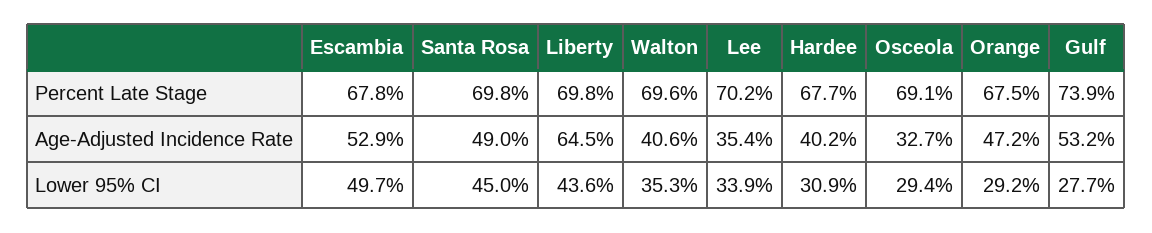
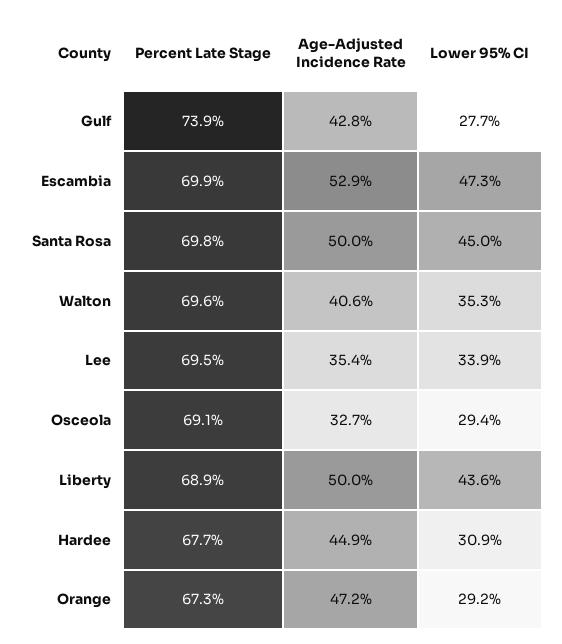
  {
    "Escambia": {
-     "Percent Late Stage": 67.8,
+     "Percent Late Stage": 69.9,
      "Age-Adjusted Incidence Rate": 52.9,
-     "Lower 95% CI": 49.7
+     "Lower 95% CI": 47.3
    },
    "Santa Rosa": {
      "Percent Late Stage": 69.8,
-     "Age-Adjusted Incidence Rate": 49,
+     "Age-Adjusted Incidence Rate": 50,
      "Lower 95% CI": 45
    },
    "Liberty": {
-     "Percent Late Stage": 69.8,
+     "Percent Late Stage": 68.9,
-     "Age-Adjusted Incidence Rate": 64.5,
+     "Age-Adjusted Incidence Rate": 50,
      "Lower 95% CI": 43.6
    },
    "Walton": {
      "Percent Late Stage": 69.6,
      "Age-Adjusted Incidence Rate": 40.6,
      "Lower 95% CI": 35.3
    },
    "Lee": {
-     "Percent Late Stage": 70.2,
+     "Percent Late Stage": 69.5,
      "Age-Adjusted Incidence Rate": 35.4,
      "Lower 95% CI": 33.9
    },
    "Hardee": {
      "Percent Late Stage": 67.7,
-     "Age-Adjusted Incidence Rate": 40.2,
+     "Age-Adjusted Incidence Rate": 44.9,
      "Lower 95% CI": 30.9
    },
    "Osceola": {
      "Percent Late Stage": 69.1,
      "Age-Adjusted Incidence Rate": 32.7,
      "Lower 95% CI": 29.4
    },
    "Orange": {
-     "Percent Late Stage": 67.5,
+     "Percent Late Stage": 67.3,
      "Age-Adjusted Incidence Rate": 47.2,
      "Lower 95% CI": 29.2
    },
    "Gulf": {
      "Percent Late Stage": 73.9,
-     "Age-Adjusted Incidence Rate": 53.2,
+     "Age-Adjusted Incidence Rate": 42.8,
      "Lower 95% CI": 27.7
    }
  }

